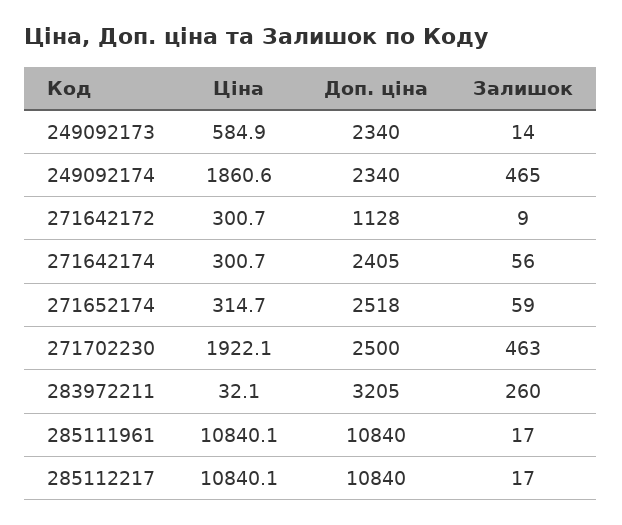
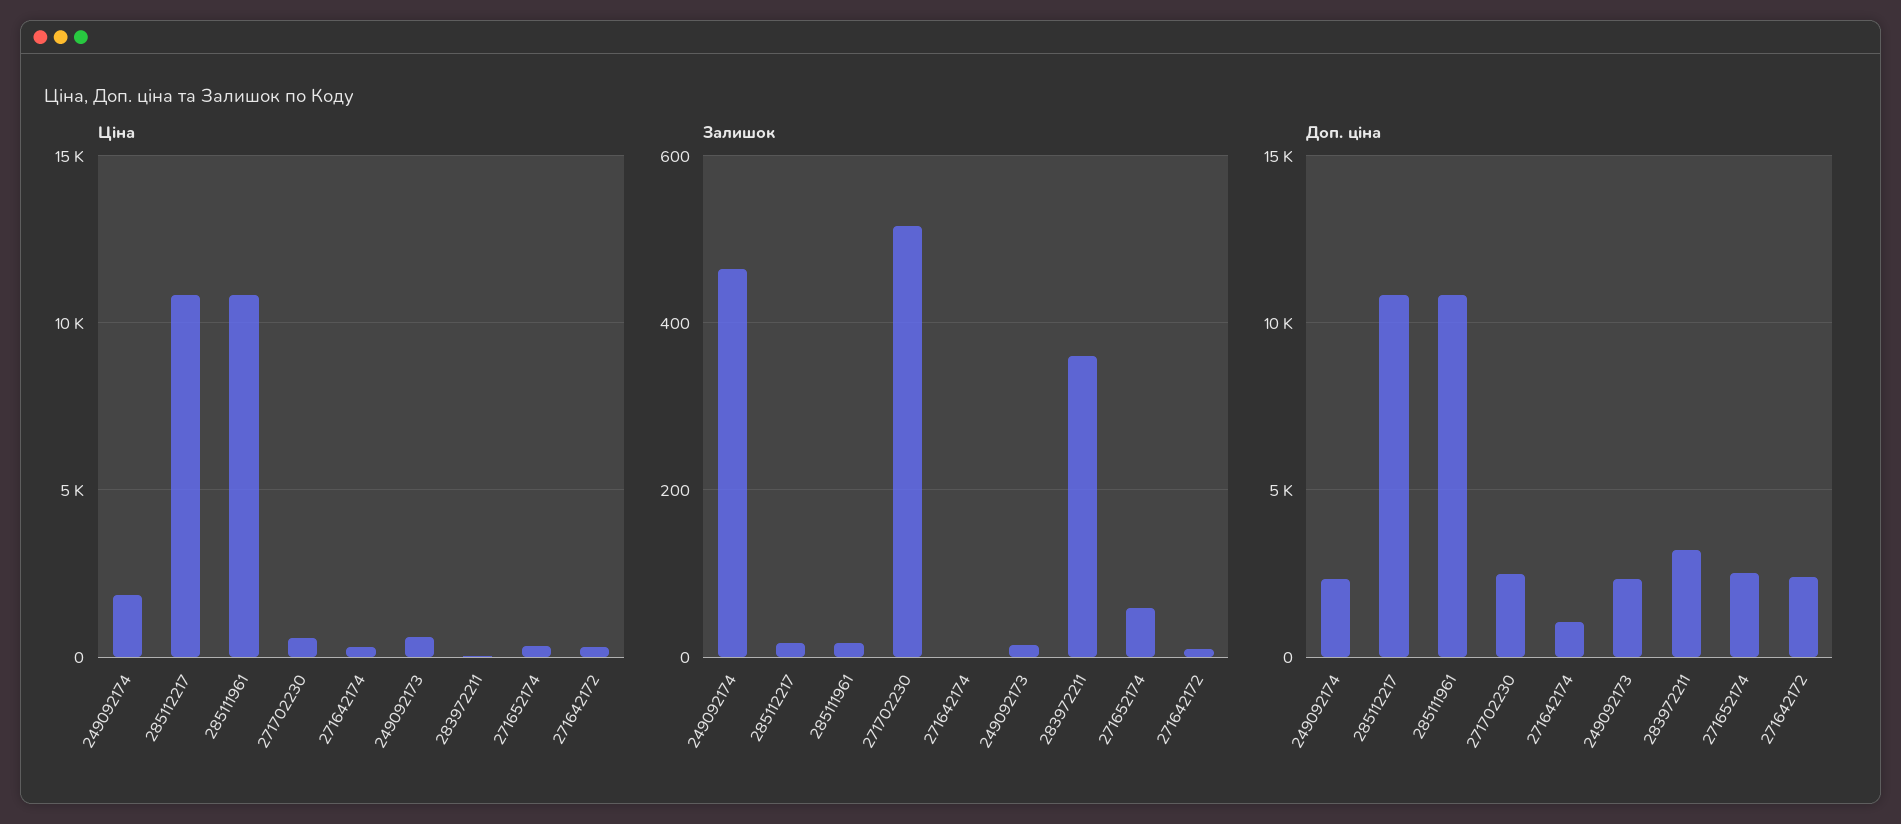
  {
    "Ціна": {
      "249092173": 584.9,
      "249092174": 1860.6,
      "271642172": 300.7,
      "271642174": 300.7,
      "271652174": 314.7,
-     "271702230": 1922.1,
+     "271702230": 500,
      "283972211": 32.1,
      "285111961": 10840.1,
      "285112217": 10840.1
    },
    "Доп. ціна": {
      "249092173": 2340,
      "249092174": 2340,
-     "271642172": 1128,
+     "271642172": 2500,
-     "271642174": 2405,
+     "271642174": 1000,
      "271652174": 2518,
      "271702230": 2500,
      "283972211": 3205,
      "285111961": 10840,
      "285112217": 10840
    },
    "Залишок": {
      "249092173": 14,
      "249092174": 465,
      "271642172": 9,
-     "271642174": 56,
+     "271642174": 0,
      "271652174": 59,
-     "271702230": 463,
+     "271702230": 520,
-     "283972211": 260,
+     "283972211": 360,
      "285111961": 17,
      "285112217": 17
    }
  }

